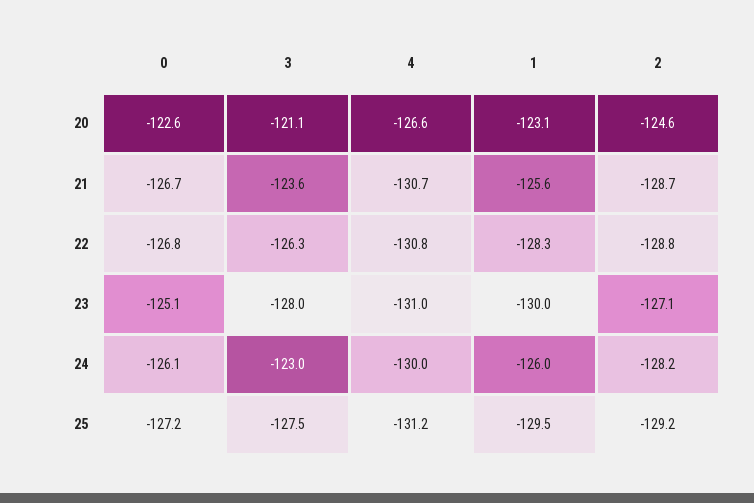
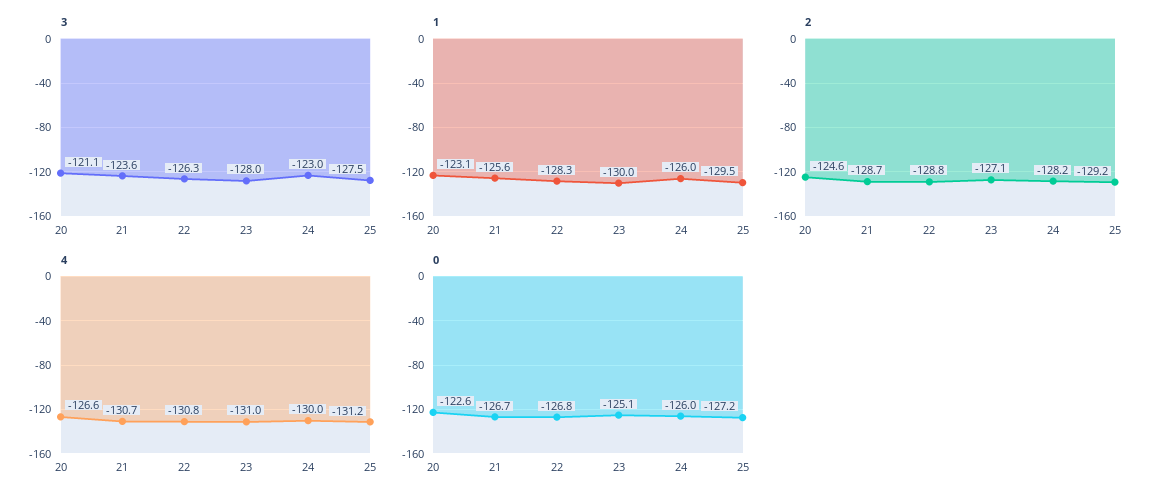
  {
    "0": {
      "20": -122.6,
      "21": -126.7,
      "22": -126.8,
      "23": -125.1,
-     "24": -126.1,
+     "24": -126,
      "25": -127.2
    },
    "3": {
      "20": -121.1,
      "21": -123.6,
      "22": -126.3,
      "23": -128,
      "24": -123,
      "25": -127.5
    },
    "4": {
      "20": -126.6,
      "21": -130.7,
      "22": -130.8,
      "23": -131,
      "24": -130,
      "25": -131.2
    },
    "1": {
      "20": -123.1,
      "21": -125.6,
      "22": -128.3,
      "23": -130,
      "24": -126,
      "25": -129.5
    },
    "2": {
      "20": -124.6,
      "21": -128.7,
      "22": -128.8,
      "23": -127.1,
      "24": -128.2,
      "25": -129.2
    }
  }

